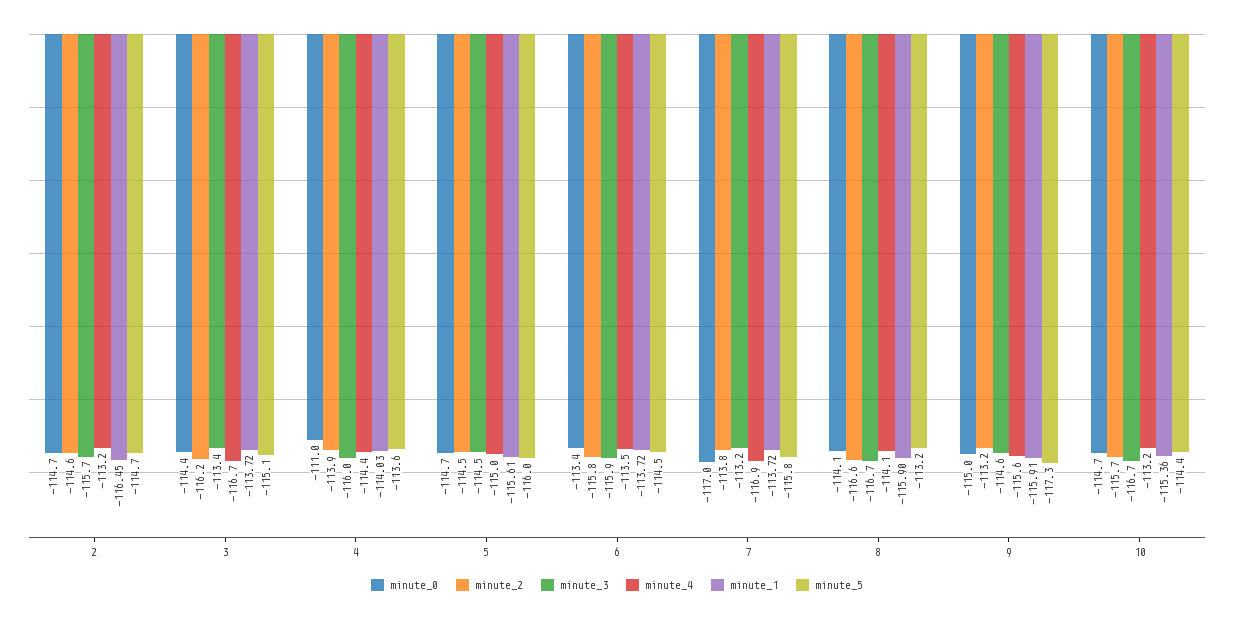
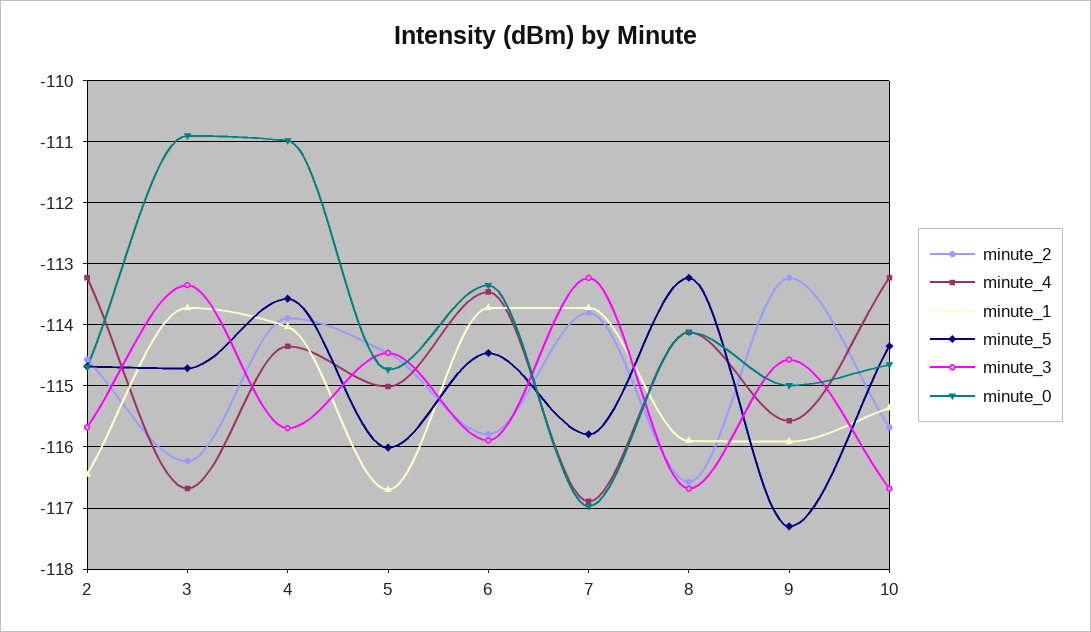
  {
    "minute_0": {
      "2": -114.7,
-     "3": -114.4,
+     "3": -110.9,
      "4": -111,
      "5": -114.7,
      "6": -113.4,
      "7": -117,
      "8": -114.1,
      "9": -115,
      "10": -114.7
    },
    "minute_2": {
      "2": -114.6,
      "3": -116.2,
      "4": -113.9,
      "5": -114.5,
      "6": -115.8,
      "7": -113.8,
      "8": -116.6,
      "9": -113.2,
      "10": -115.7
    },
    "minute_3": {
      "2": -115.7,
      "3": -113.4,
-     "4": -116,
+     "4": -115.7,
      "5": -114.5,
      "6": -115.9,
      "7": -113.2,
      "8": -116.7,
      "9": -114.6,
      "10": -116.7
    },
    "minute_4": {
      "2": -113.2,
      "3": -116.7,
      "4": -114.4,
      "5": -115,
      "6": -113.5,
      "7": -116.9,
      "8": -114.1,
      "9": -115.6,
      "10": -113.2
    },
    "minute_1": {
      "2": -116.45,
      "3": -113.72,
      "4": -114.03,
-     "5": -115.61,
+     "5": -116.7,
      "6": -113.72,
      "7": -113.72,
      "8": -115.9,
      "9": -115.91,
      "10": -115.36
    },
    "minute_5": {
      "2": -114.7,
-     "3": -115.1,
+     "3": -114.7,
      "4": -113.6,
      "5": -116,
      "6": -114.5,
      "7": -115.8,
      "8": -113.2,
      "9": -117.3,
      "10": -114.4
    }
  }

